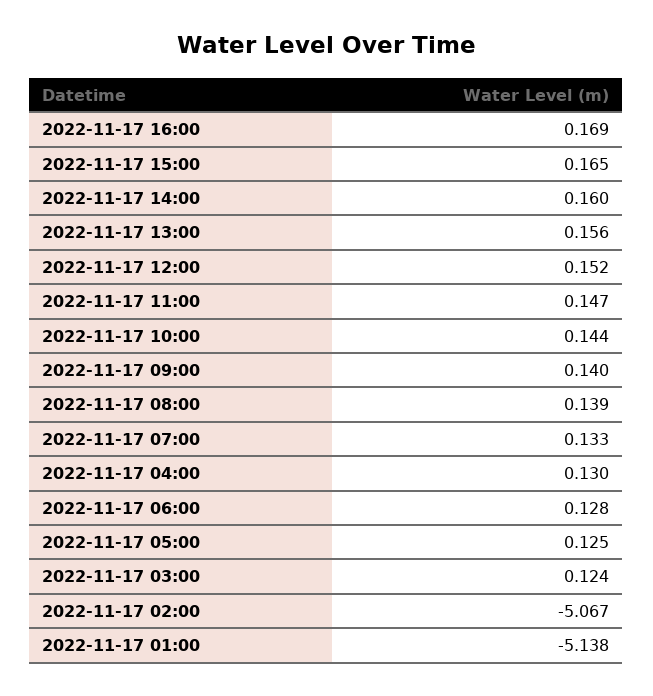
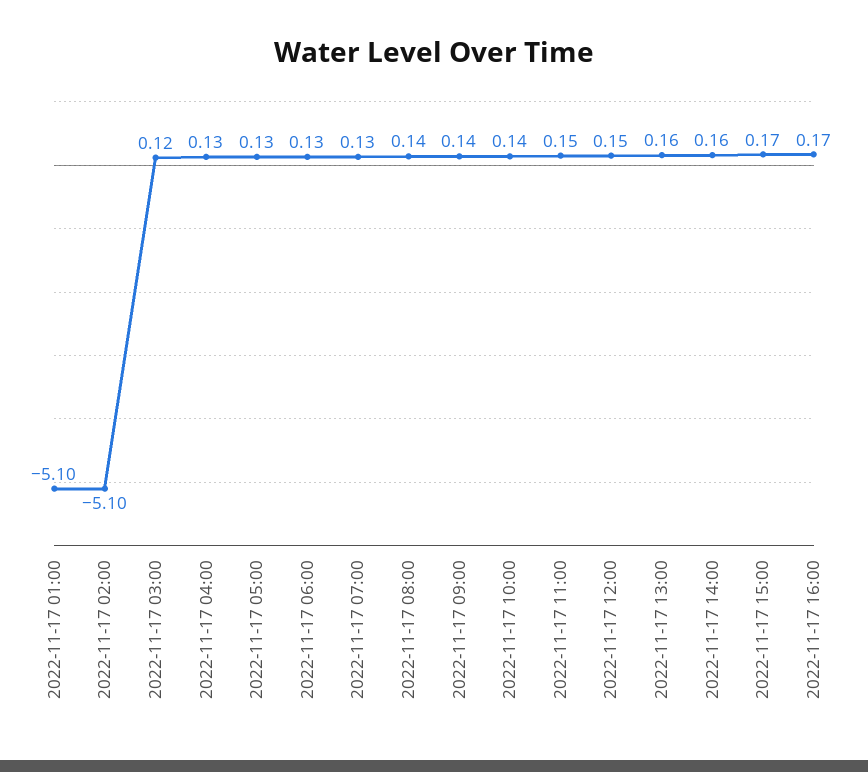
  {
    "2022-11-17 16:00": 0.169,
    "2022-11-17 15:00": 0.165,
    "2022-11-17 14:00": 0.16,
    "2022-11-17 13:00": 0.156,
    "2022-11-17 12:00": 0.152,
    "2022-11-17 11:00": 0.147,
    "2022-11-17 10:00": 0.144,
    "2022-11-17 09:00": 0.14,
    "2022-11-17 08:00": 0.139,
    "2022-11-17 07:00": 0.133,
    "2022-11-17 04:00": 0.13,
    "2022-11-17 06:00": 0.128,
    "2022-11-17 05:00": 0.125,
    "2022-11-17 03:00": 0.124,
-   "2022-11-17 02:00": -5.067,
+   "2022-11-17 02:00": -5.1,
-   "2022-11-17 01:00": -5.138
+   "2022-11-17 01:00": -5.1
  }

